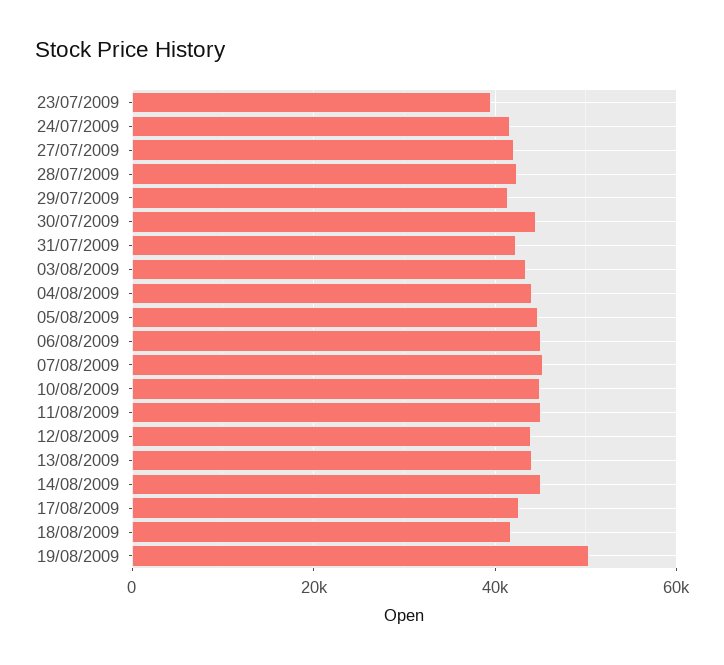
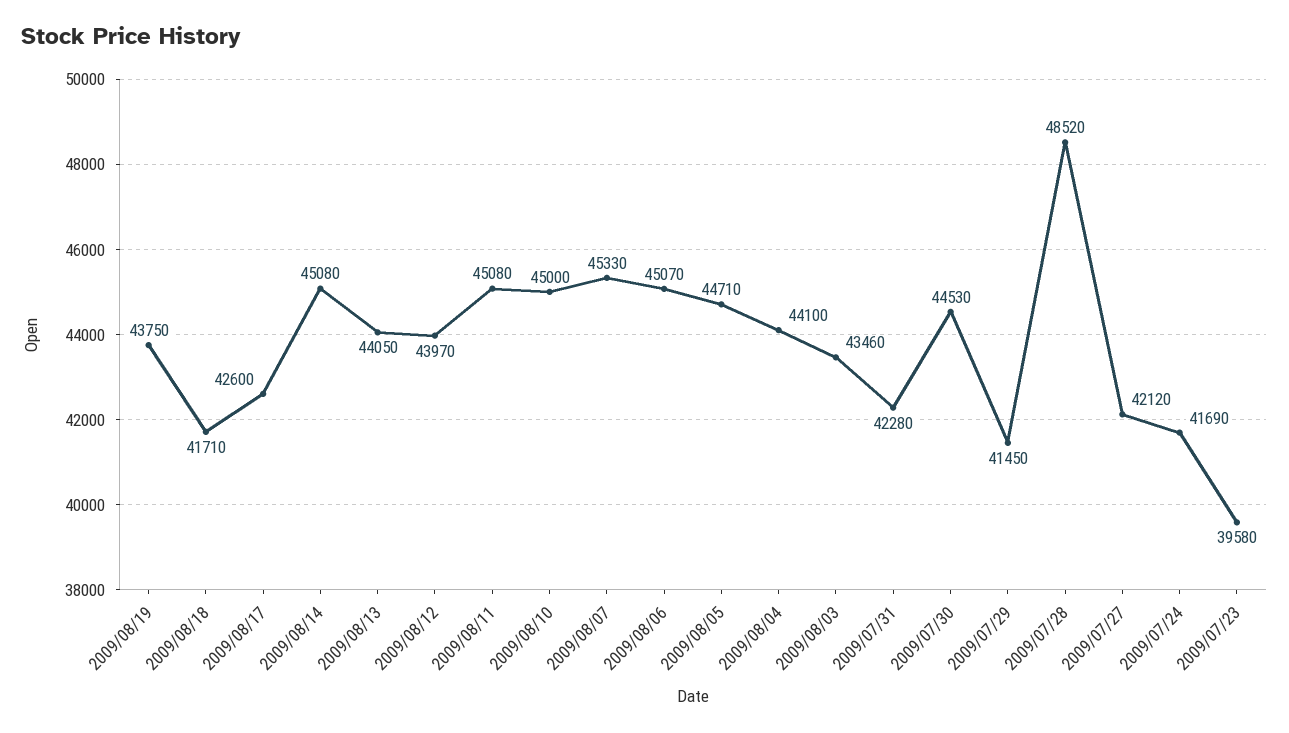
  {
    "23/07/2009": 39580,
    "24/07/2009": 41690,
    "27/07/2009": 42120,
-   "28/07/2009": 42000,
+   "28/07/2009": 48520,
    "29/07/2009": 41450,
    "30/07/2009": 44530,
    "31/07/2009": 42280,
    "03/08/2009": 43460,
    "04/08/2009": 44100,
    "05/08/2009": 44710,
    "06/08/2009": 45070,
    "07/08/2009": 45330,
    "10/08/2009": 45000,
    "11/08/2009": 45080,
    "12/08/2009": 43970,
    "13/08/2009": 44050,
    "14/08/2009": 45080,
    "17/08/2009": 42600,
    "18/08/2009": 41710,
-   "19/08/2009": 50000
+   "19/08/2009": 43750
  }

